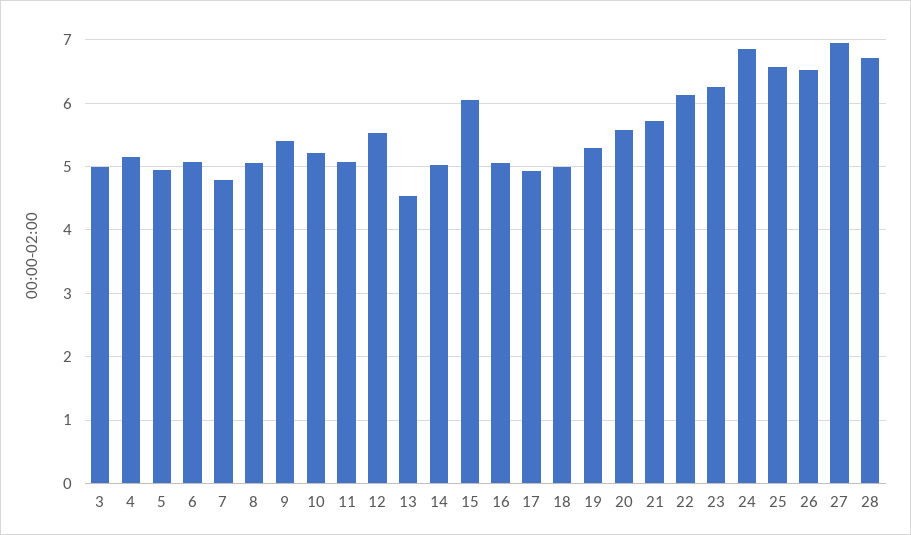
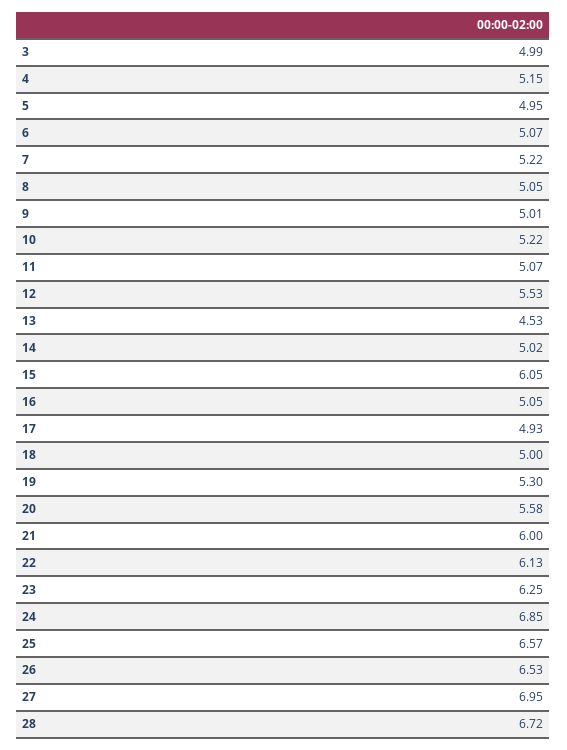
  {
    "3": 4.99,
    "4": 5.15,
    "5": 4.95,
    "6": 5.07,
-   "7": 4.8,
+   "7": 5.22,
    "8": 5.05,
-   "9": 5.4,
+   "9": 5.01,
    "10": 5.22,
    "11": 5.07,
    "12": 5.53,
    "13": 4.53,
    "14": 5.02,
    "15": 6.05,
    "16": 5.05,
    "17": 4.93,
    "18": 5,
    "19": 5.3,
    "20": 5.58,
-   "21": 5.7,
+   "21": 6,
    "22": 6.13,
    "23": 6.25,
    "24": 6.85,
    "25": 6.57,
    "26": 6.53,
    "27": 6.95,
    "28": 6.72
  }

